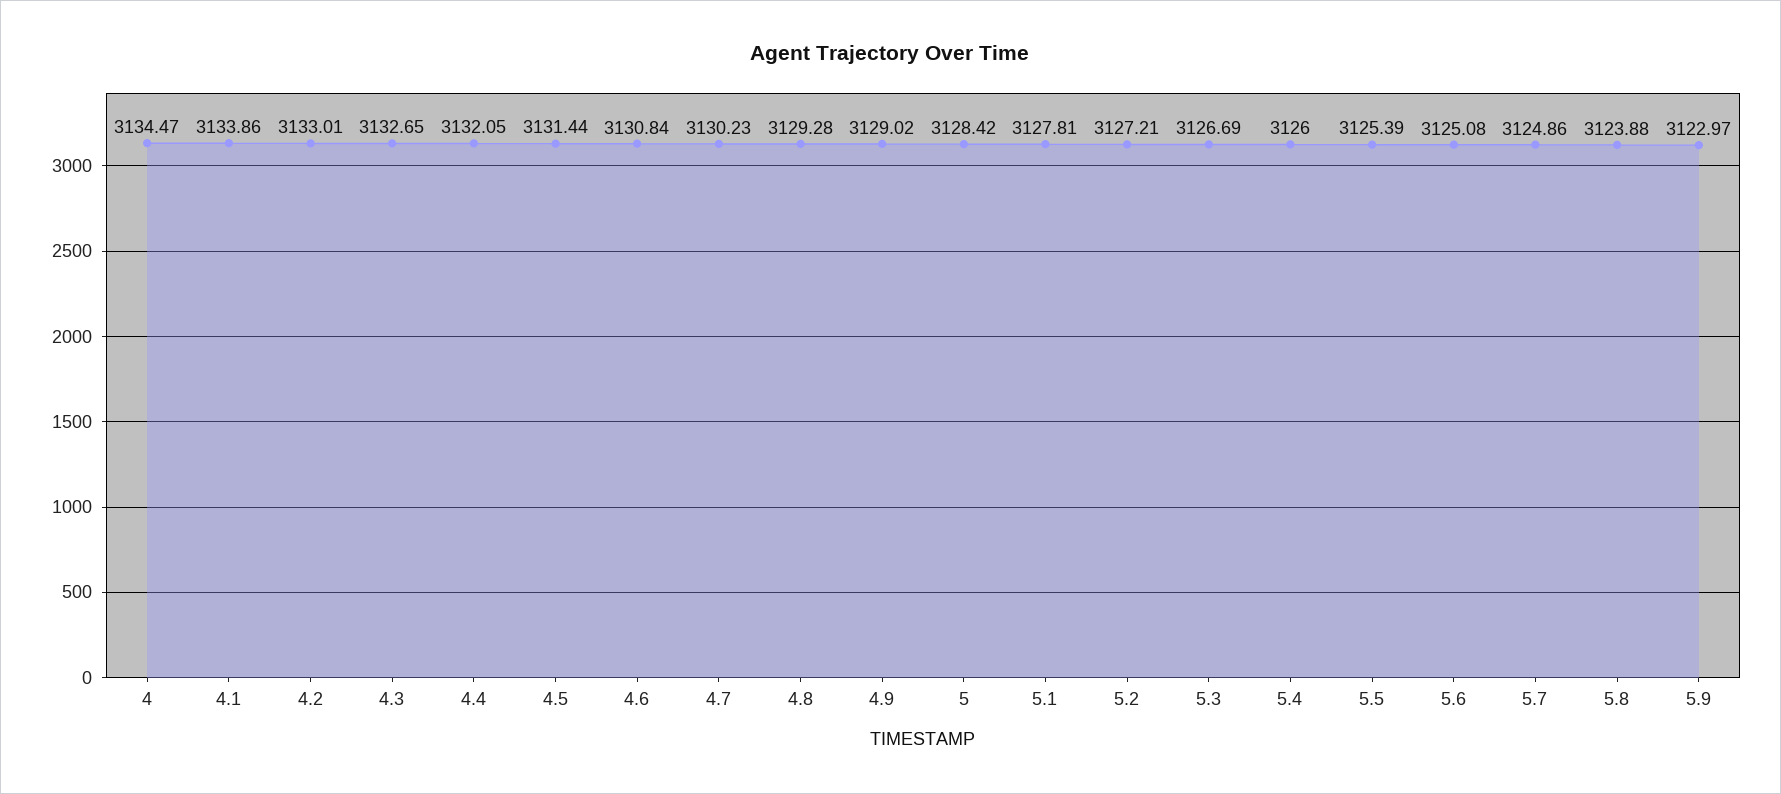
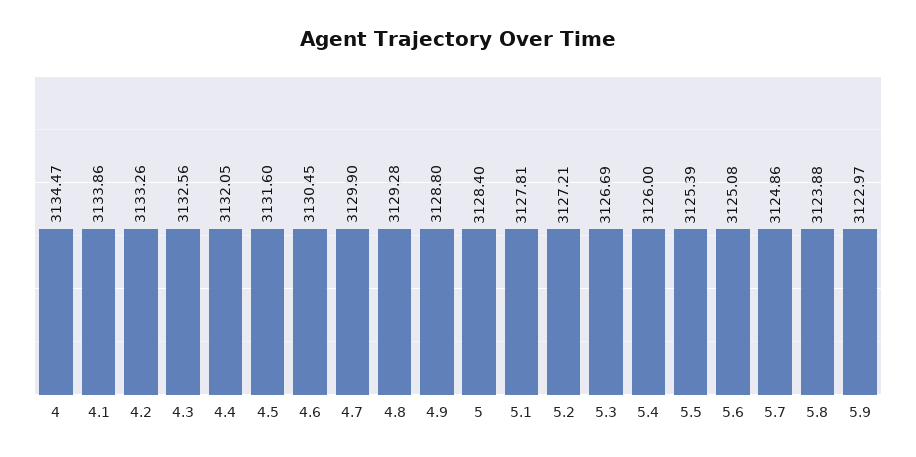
  {
    "4": 3134.47,
    "4.1": 3133.86,
-   "4.2": 3133.01,
+   "4.2": 3133.26,
-   "4.3": 3132.65,
+   "4.3": 3132.56,
    "4.4": 3132.05,
-   "4.5": 3131.44,
+   "4.5": 3131.6,
-   "4.6": 3130.84,
+   "4.6": 3130.45,
-   "4.7": 3130.23,
+   "4.7": 3129.9,
    "4.8": 3129.28,
-   "4.9": 3129.02,
+   "4.9": 3128.8,
-   "5": 3128.42,
+   "5": 3128.4,
    "5.1": 3127.81,
    "5.2": 3127.21,
    "5.3": 3126.69,
    "5.4": 3126,
    "5.5": 3125.39,
    "5.6": 3125.08,
    "5.7": 3124.86,
    "5.8": 3123.88,
    "5.9": 3122.97
  }

